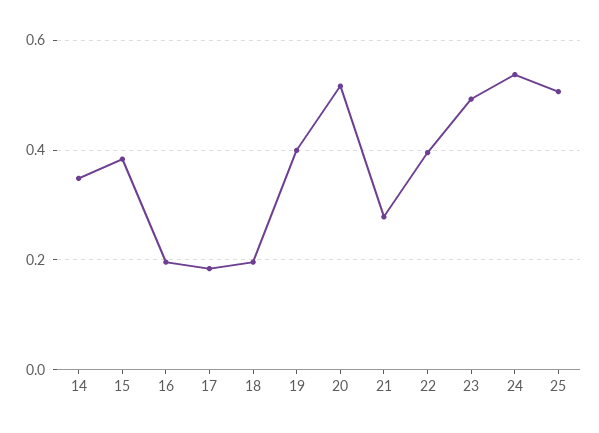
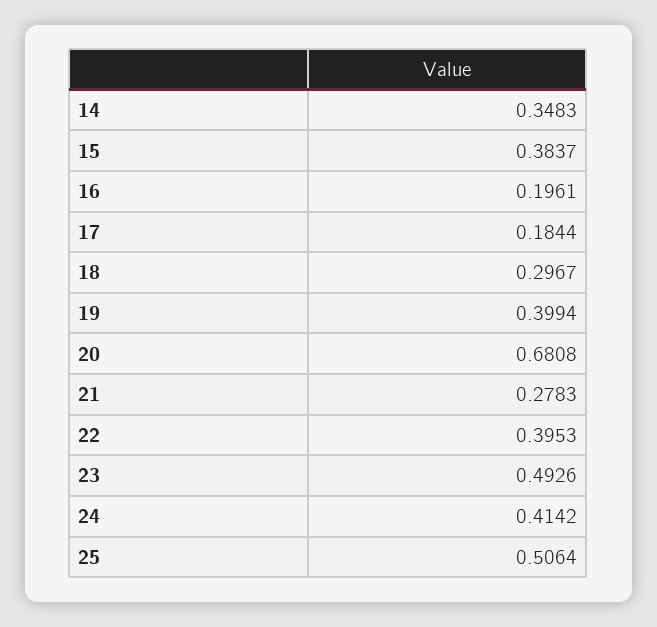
  {
    "14": 0.3483,
    "15": 0.3837,
    "16": 0.1961,
    "17": 0.1844,
-   "18": 0.2,
+   "18": 0.2967,
    "19": 0.3994,
-   "20": 0.52,
+   "20": 0.6808,
    "21": 0.2783,
    "22": 0.3953,
    "23": 0.4926,
-   "24": 0.54,
+   "24": 0.4142,
    "25": 0.5064
  }

